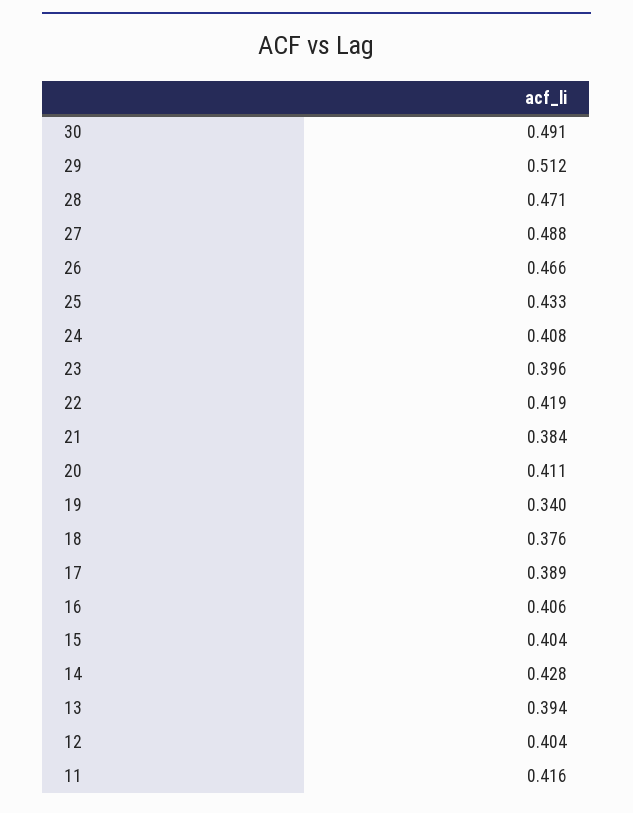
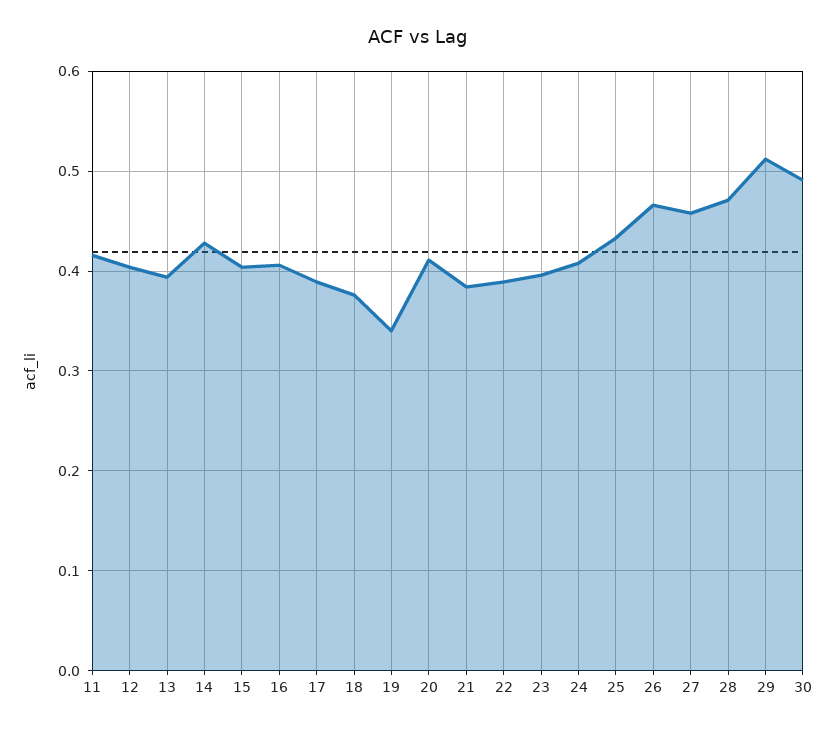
  {
    "30": 0.491,
    "29": 0.512,
    "28": 0.471,
-   "27": 0.488,
+   "27": 0.46,
    "26": 0.466,
    "25": 0.433,
    "24": 0.408,
    "23": 0.396,
-   "22": 0.419,
+   "22": 0.39,
    "21": 0.384,
    "20": 0.411,
    "19": 0.34,
    "18": 0.376,
    "17": 0.389,
    "16": 0.406,
    "15": 0.404,
    "14": 0.428,
    "13": 0.394,
    "12": 0.404,
    "11": 0.416
  }

